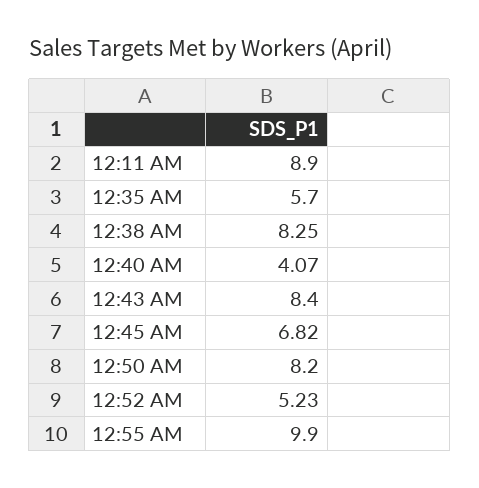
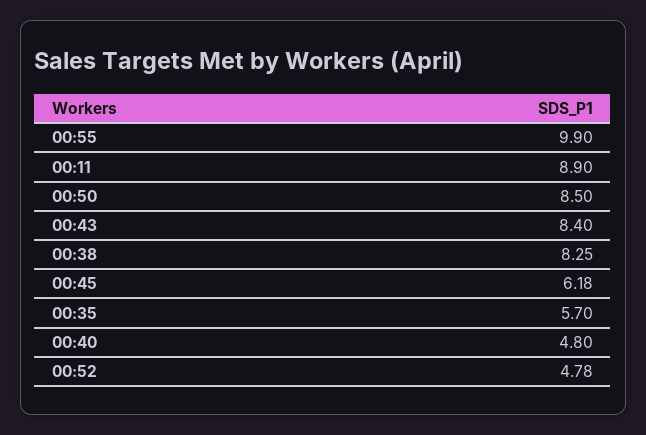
  {
    "12:11 AM": 8.9,
    "12:35 AM": 5.7,
    "12:38 AM": 8.25,
-   "12:40 AM": 4.07,
+   "12:40 AM": 4.8,
    "12:43 AM": 8.4,
-   "12:45 AM": 6.82,
+   "12:45 AM": 6.18,
-   "12:50 AM": 8.2,
+   "12:50 AM": 8.5,
-   "12:52 AM": 5.23,
+   "12:52 AM": 4.78,
    "12:55 AM": 9.9
  }

